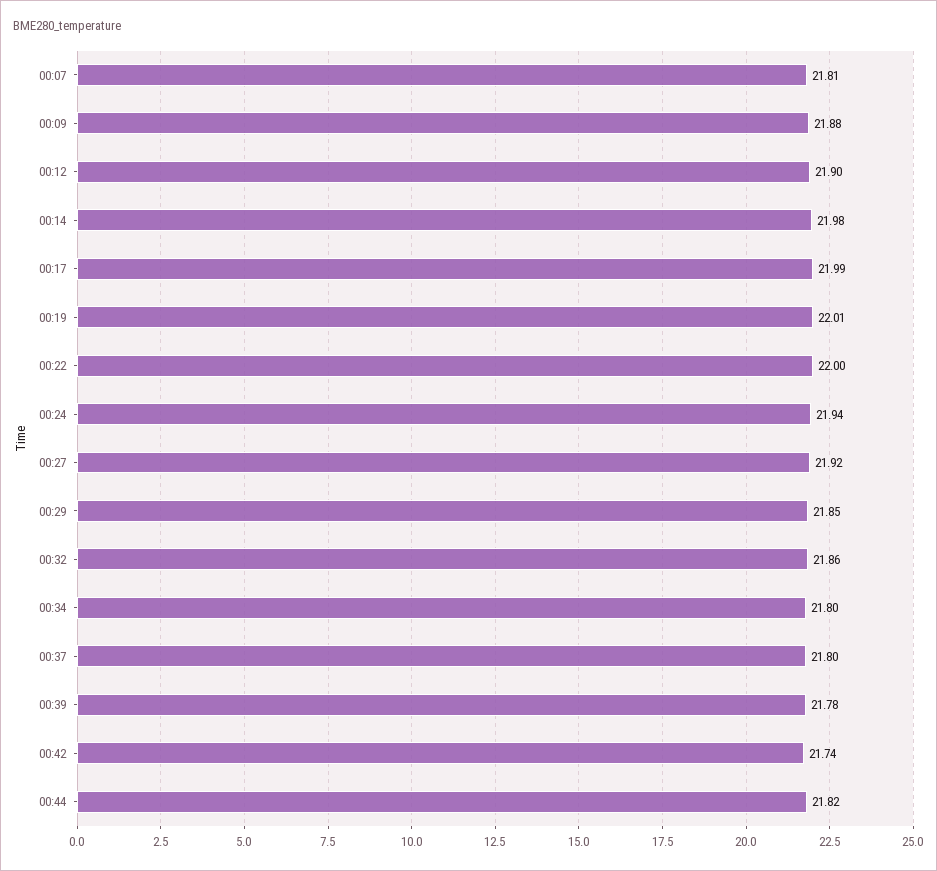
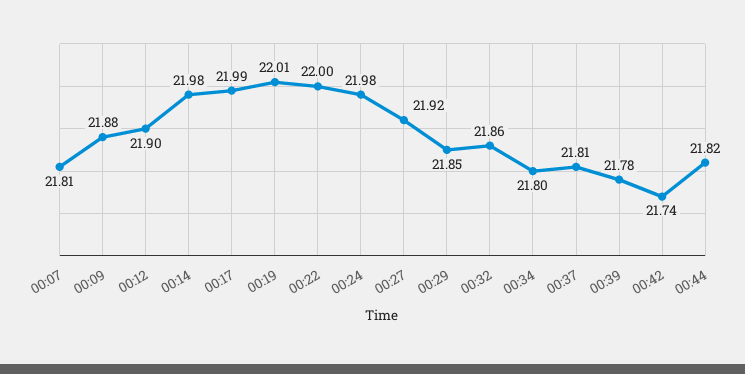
  {
    "00:07": 21.81,
    "00:09": 21.88,
    "00:12": 21.9,
    "00:14": 21.98,
    "00:17": 21.99,
    "00:19": 22.01,
    "00:22": 22,
-   "00:24": 21.94,
+   "00:24": 21.98,
    "00:27": 21.92,
    "00:29": 21.85,
    "00:32": 21.86,
    "00:34": 21.8,
-   "00:37": 21.8,
+   "00:37": 21.81,
    "00:39": 21.78,
    "00:42": 21.74,
    "00:44": 21.82
  }

